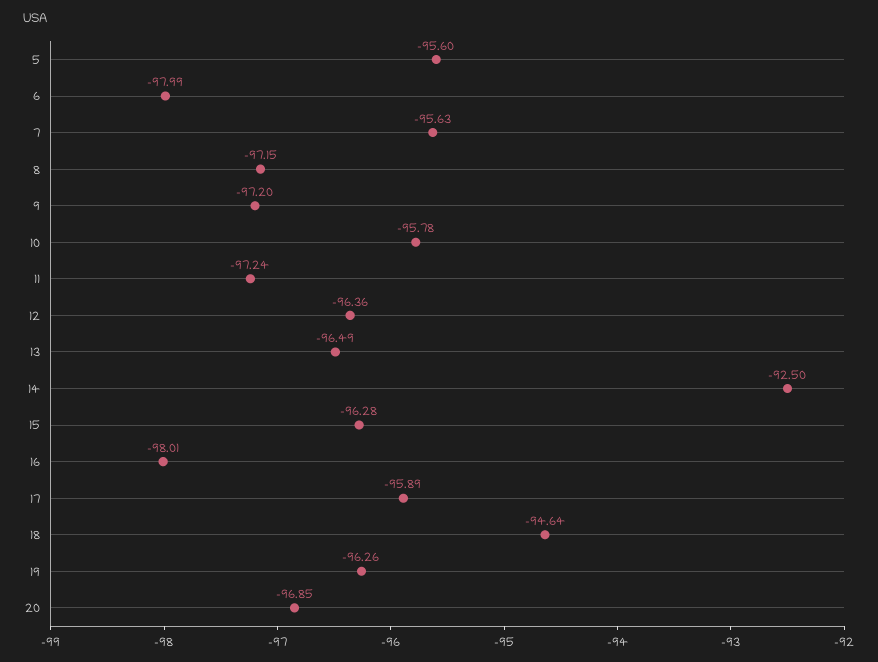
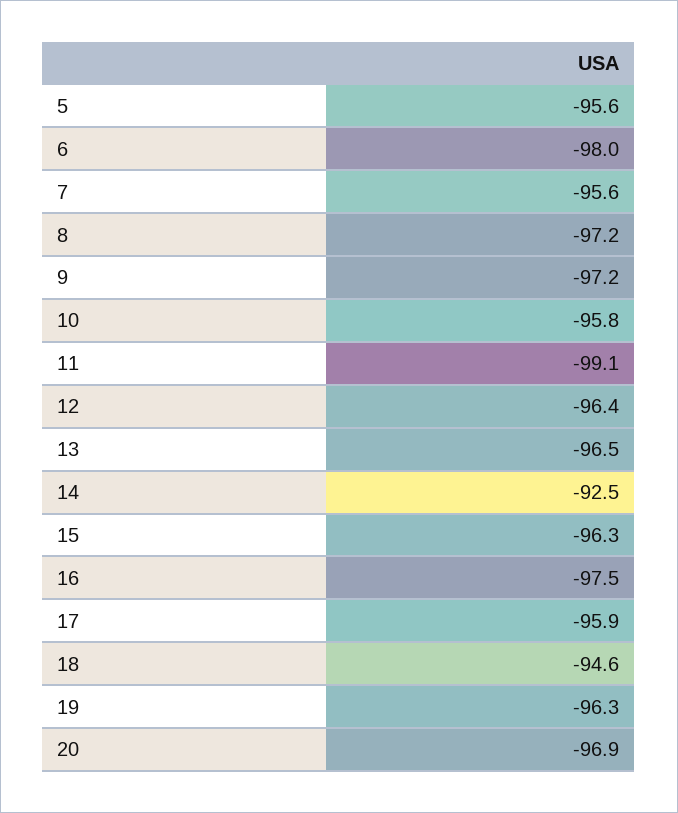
  {
    "5": -95.6,
    "6": -97.99,
    "7": -95.63,
    "8": -97.15,
    "9": -97.2,
    "10": -95.78,
-   "11": -97.24,
+   "11": -99.1,
    "12": -96.36,
    "13": -96.49,
    "14": -92.5,
    "15": -96.28,
-   "16": -98.01,
+   "16": -97.5,
    "17": -95.89,
    "18": -94.64,
    "19": -96.26,
    "20": -96.85
  }

